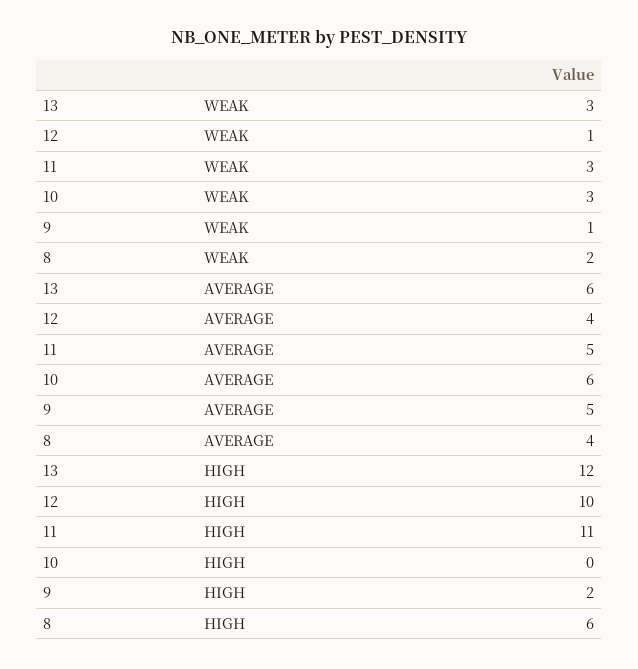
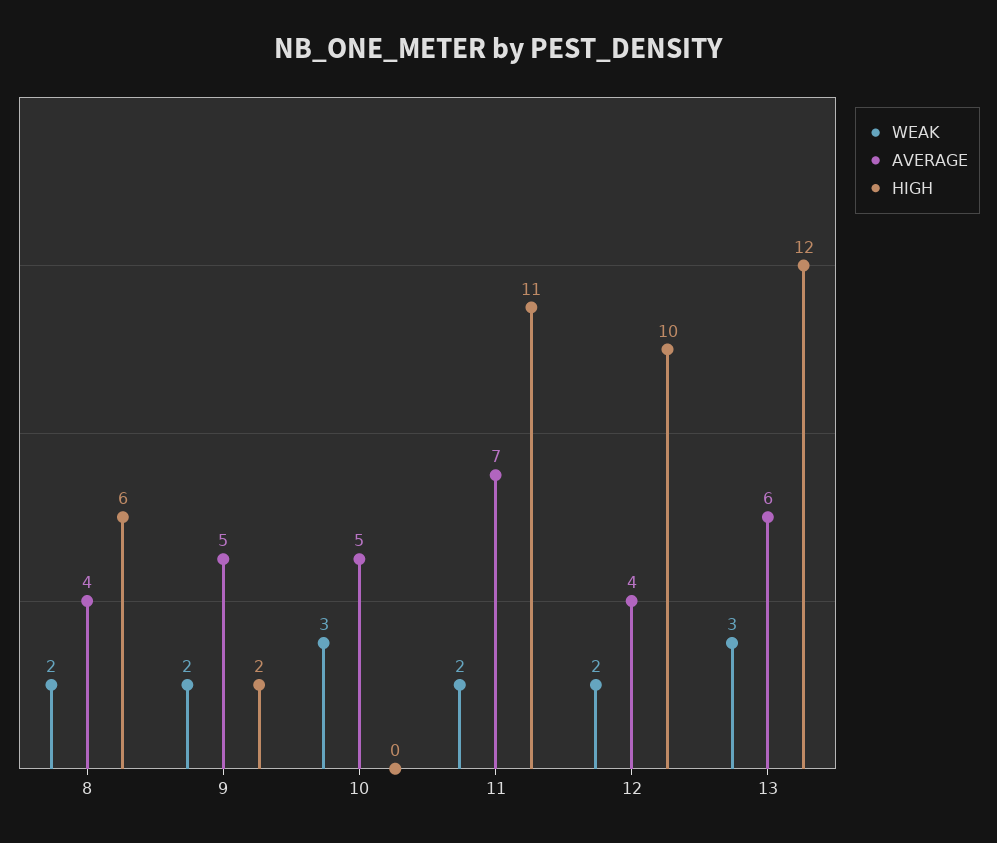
  {
    "WEAK": {
      "13": 3,
-     "12": 1,
+     "12": 2,
-     "11": 3,
+     "11": 2,
      "10": 3,
-     "9": 1,
+     "9": 2,
      "8": 2
    },
    "AVERAGE": {
      "13": 6,
      "12": 4,
-     "11": 5,
+     "11": 7,
-     "10": 6,
+     "10": 5,
      "9": 5,
      "8": 4
    },
    "HIGH": {
      "13": 12,
      "12": 10,
      "11": 11,
      "10": 0,
      "9": 2,
      "8": 6
    }
  }

